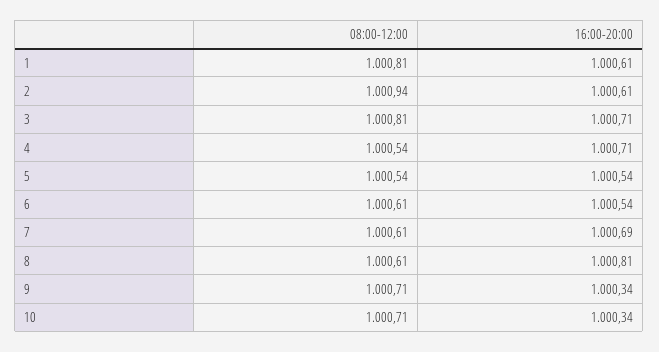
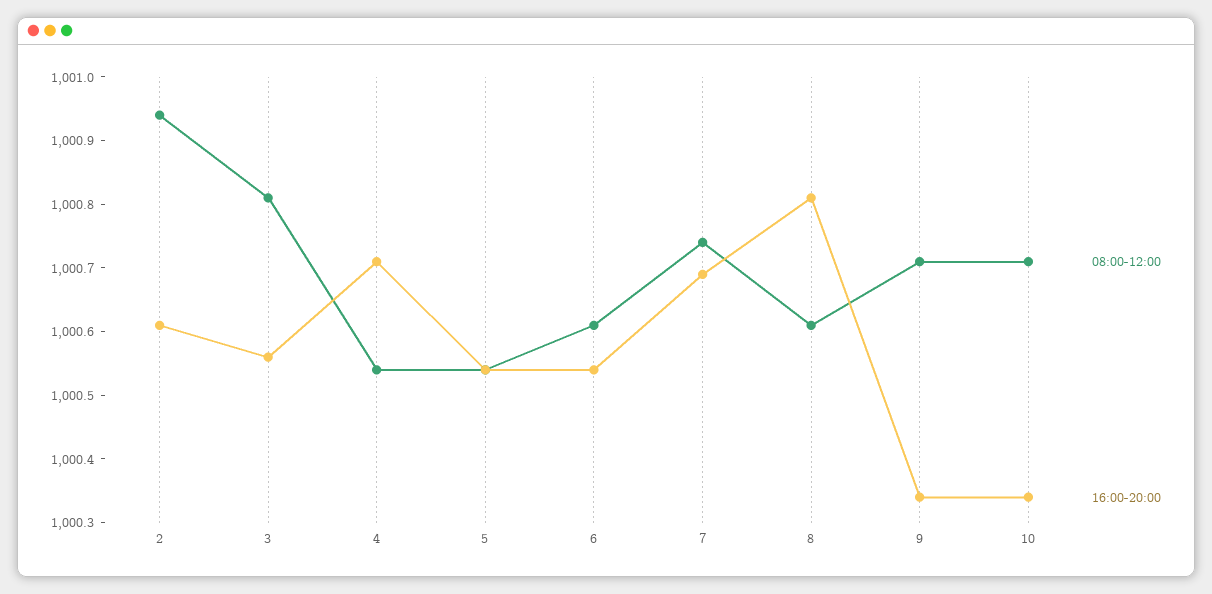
  {
    "08:00-12:00": {
-     "1": 1000.81,
      "2": 1000.94,
      "3": 1000.81,
      "4": 1000.54,
      "5": 1000.54,
      "6": 1000.61,
-     "7": 1000.61,
+     "7": 1000.75,
      "8": 1000.61,
      "9": 1000.71,
      "10": 1000.71
    },
    "16:00-20:00": {
-     "1": 1000.61,
      "2": 1000.61,
-     "3": 1000.71,
+     "3": 1000.55,
      "4": 1000.71,
      "5": 1000.54,
      "6": 1000.54,
      "7": 1000.69,
      "8": 1000.81,
      "9": 1000.34,
      "10": 1000.34
    }
  }

